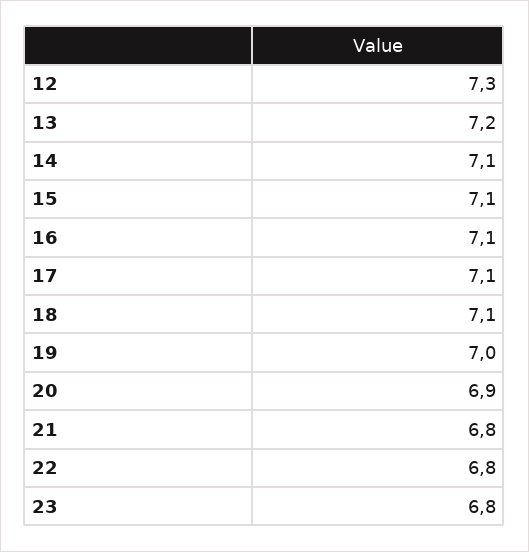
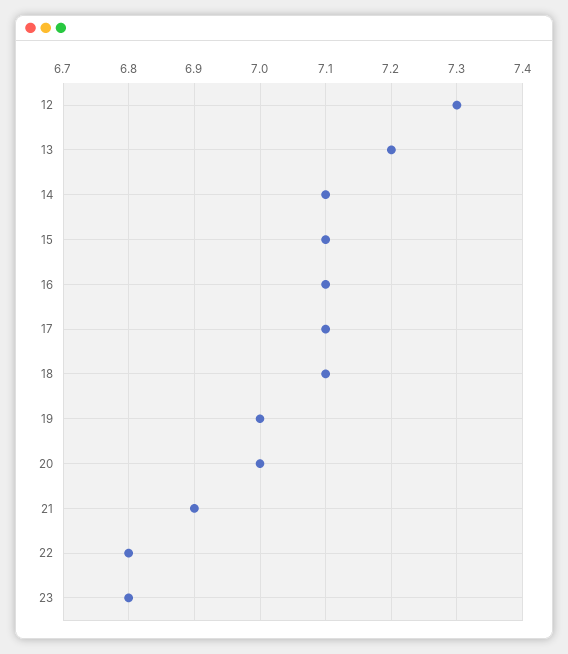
  {
    "12": 7.3,
    "13": 7.2,
    "14": 7.1,
    "15": 7.1,
    "16": 7.1,
    "17": 7.1,
    "18": 7.1,
    "19": 7,
-   "20": 6.9,
+   "20": 7,
-   "21": 6.8,
+   "21": 6.9,
    "22": 6.8,
    "23": 6.8
  }

